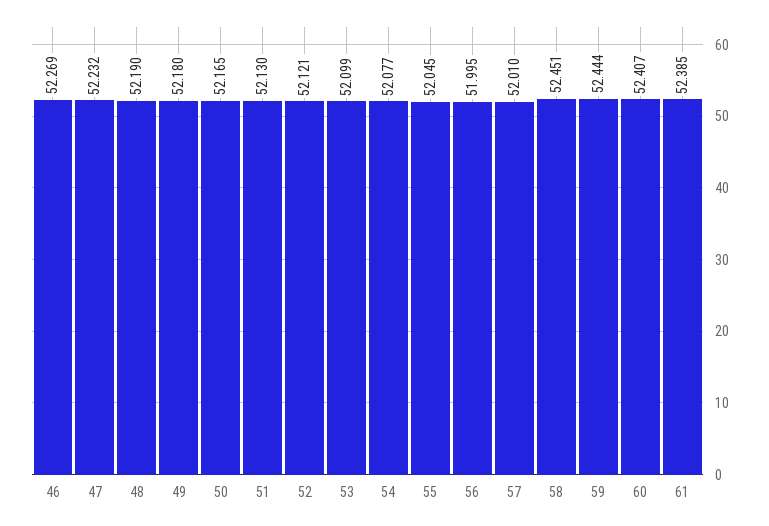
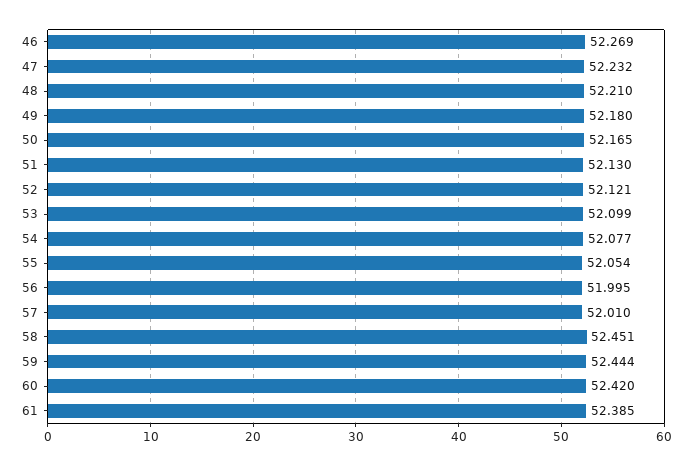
  {
    "46": 52.269,
    "47": 52.232,
-   "48": 52.19,
+   "48": 52.21,
    "49": 52.18,
    "50": 52.165,
    "51": 52.13,
    "52": 52.121,
    "53": 52.099,
    "54": 52.077,
-   "55": 52.045,
+   "55": 52.054,
    "56": 51.995,
    "57": 52.01,
    "58": 52.451,
    "59": 52.444,
-   "60": 52.407,
+   "60": 52.42,
    "61": 52.385
  }

